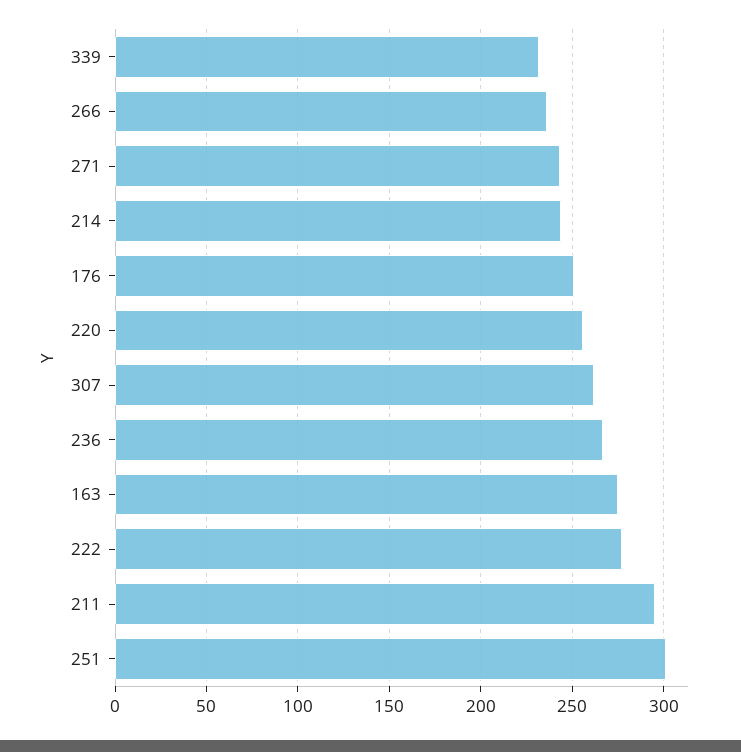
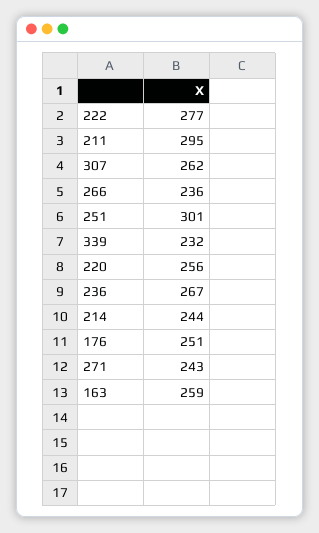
  {
    "339": 232,
    "266": 236,
    "271": 243,
    "214": 244,
    "176": 251,
    "220": 256,
    "307": 262,
    "236": 267,
-   "163": 275,
+   "163": 259,
    "222": 277,
    "211": 295,
    "251": 301
  }

